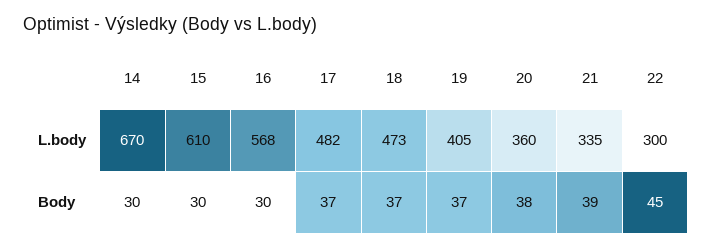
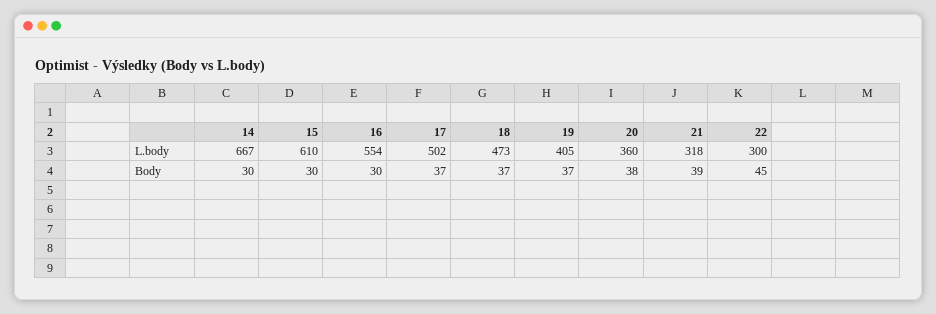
  {
    "14": {
-     "L.body": 670,
+     "L.body": 667,
      "Body": 30
    },
    "15": {
      "L.body": 610,
      "Body": 30
    },
    "16": {
-     "L.body": 568,
+     "L.body": 554,
      "Body": 30
    },
    "17": {
-     "L.body": 482,
+     "L.body": 502,
      "Body": 37
    },
    "18": {
      "L.body": 473,
      "Body": 37
    },
    "19": {
      "L.body": 405,
      "Body": 37
    },
    "20": {
      "L.body": 360,
      "Body": 38
    },
    "21": {
-     "L.body": 335,
+     "L.body": 318,
      "Body": 39
    },
    "22": {
      "L.body": 300,
      "Body": 45
    }
  }

